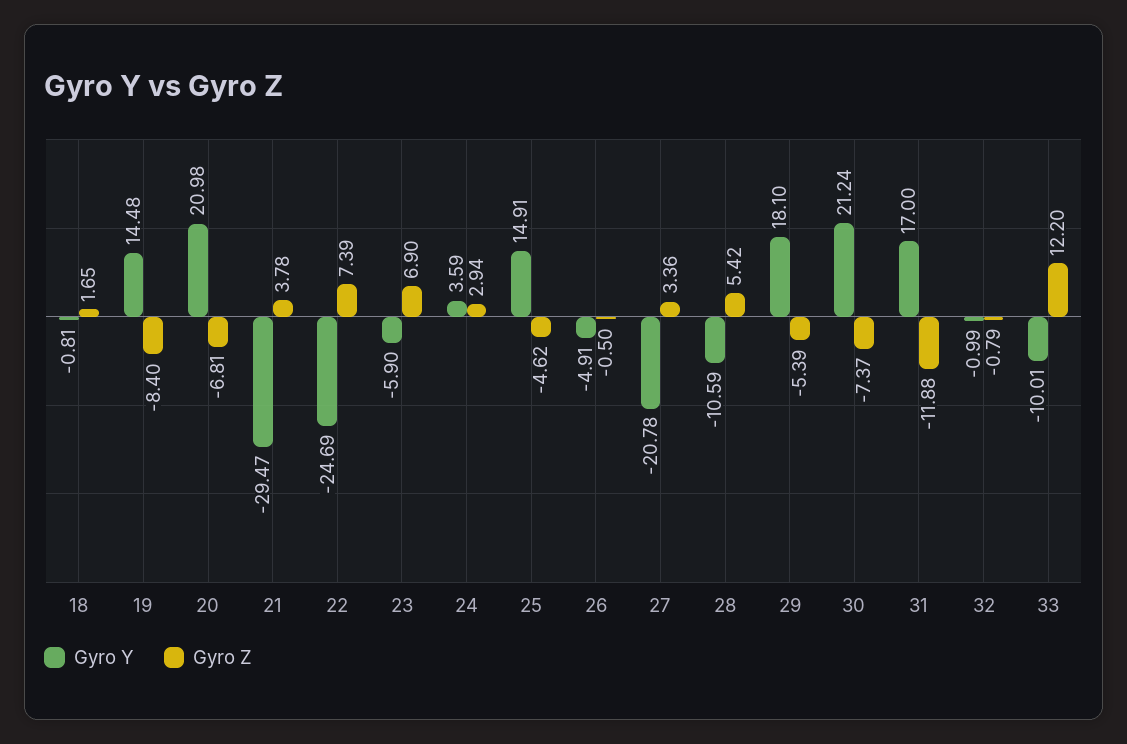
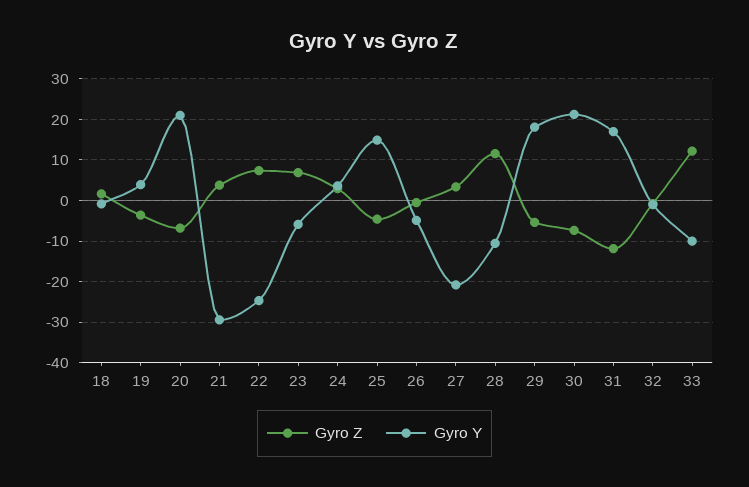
  {
    "Gyro Y": {
      "18": -0.81,
-     "19": 14.48,
+     "19": 4,
      "20": 20.98,
      "21": -29.47,
      "22": -24.69,
      "23": -5.9,
      "24": 3.59,
      "25": 14.91,
      "26": -4.91,
      "27": -20.78,
      "28": -10.59,
      "29": 18.1,
      "30": 21.24,
      "31": 17,
      "32": -0.99,
      "33": -10.01
    },
    "Gyro Z": {
      "18": 1.65,
-     "19": -8.4,
+     "19": -4,
      "20": -6.81,
      "21": 3.78,
      "22": 7.39,
      "23": 6.9,
      "24": 2.94,
      "25": -4.62,
      "26": -0.5,
      "27": 3.36,
-     "28": 5.42,
+     "28": 12,
      "29": -5.39,
      "30": -7.37,
      "31": -11.88,
      "32": -0.79,
      "33": 12.2
    }
  }

